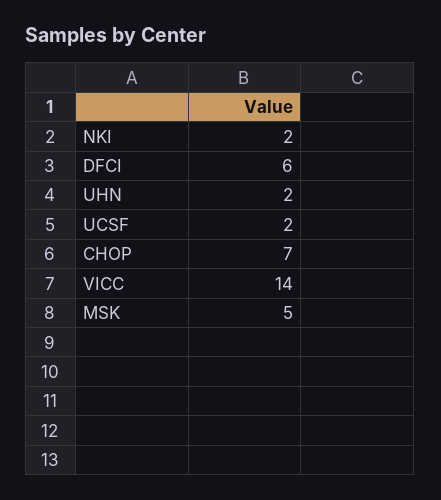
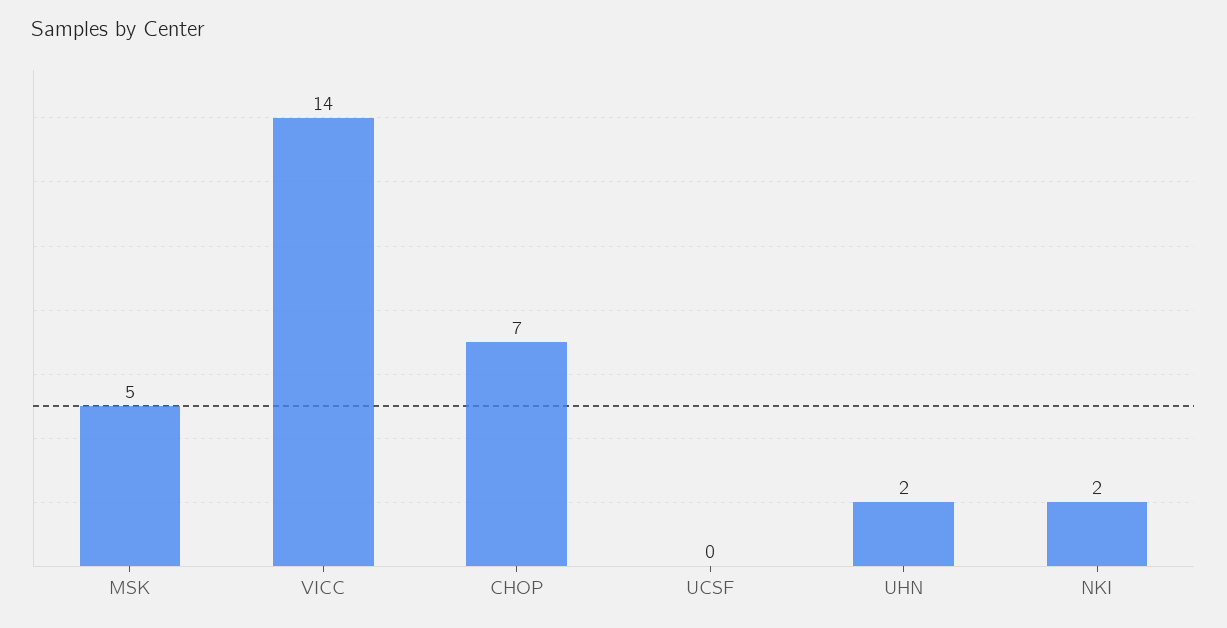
  {
    "NKI": 2,
-   "DFCI": 6,
    "UHN": 2,
-   "UCSF": 2,
+   "UCSF": 0,
    "CHOP": 7,
    "VICC": 14,
    "MSK": 5
  }

